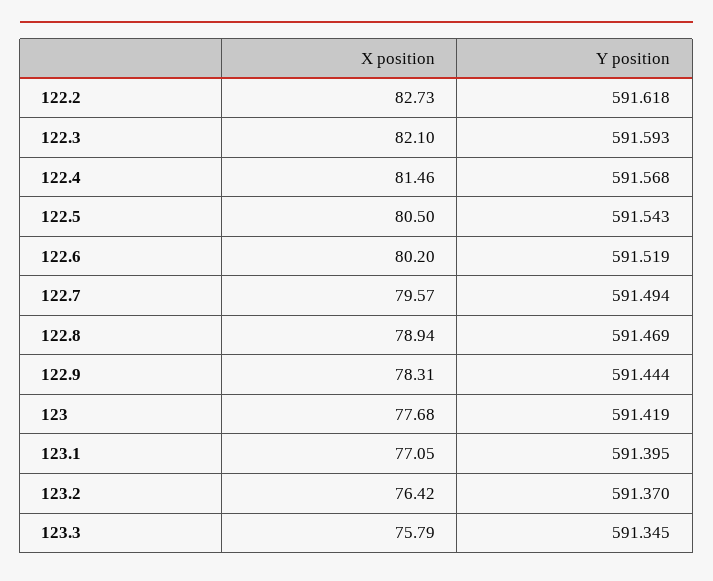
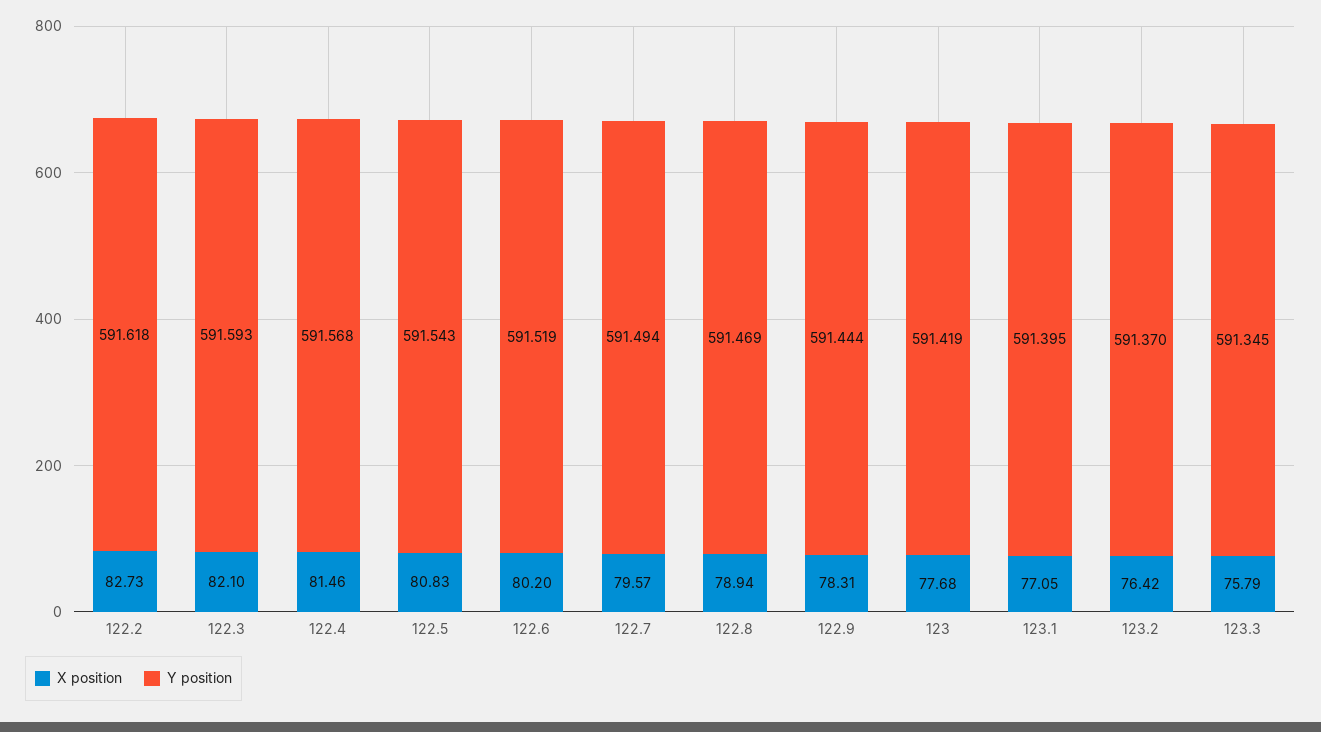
  {
    "X position": {
      "122.2": 82.73,
      "122.3": 82.1,
      "122.4": 81.46,
-     "122.5": 80.5,
+     "122.5": 80.83,
      "122.6": 80.2,
      "122.7": 79.57,
      "122.8": 78.94,
      "122.9": 78.31,
      "123": 77.68,
      "123.1": 77.05,
      "123.2": 76.42,
      "123.3": 75.79
    },
    "Y position": {
      "122.2": 591.618,
      "122.3": 591.593,
      "122.4": 591.568,
      "122.5": 591.543,
      "122.6": 591.519,
      "122.7": 591.494,
      "122.8": 591.469,
      "122.9": 591.444,
      "123": 591.419,
      "123.1": 591.395,
      "123.2": 591.37,
      "123.3": 591.345
    }
  }

